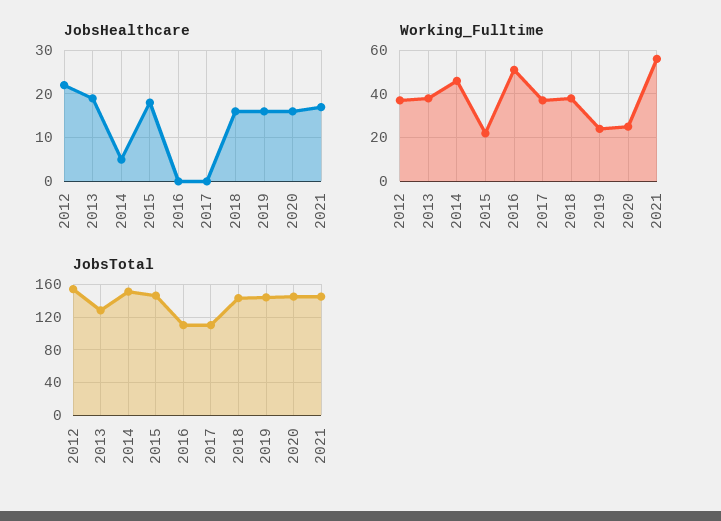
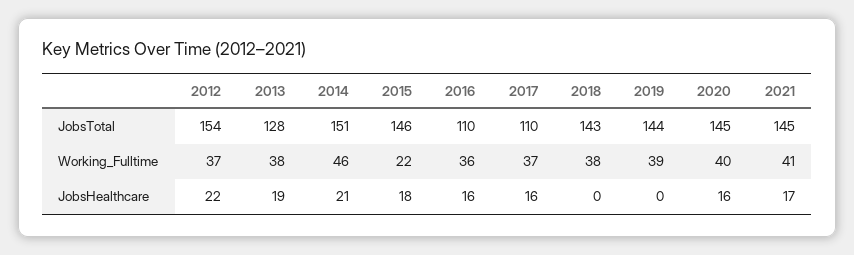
  {
    "JobsHealthcare": {
      "2012": 22,
      "2013": 19,
-     "2014": 5,
+     "2014": 21,
      "2015": 18,
-     "2016": 0,
+     "2016": 16,
-     "2017": 0,
+     "2017": 16,
-     "2018": 15,
+     "2018": 0,
-     "2019": 15,
+     "2019": 0,
      "2020": 16,
      "2021": 17
    },
    "Working_Fulltime": {
      "2012": 37,
      "2013": 38,
      "2014": 46,
      "2015": 22,
-     "2016": 50,
+     "2016": 36,
      "2017": 37,
      "2018": 38,
-     "2019": 25,
+     "2019": 39,
-     "2020": 25,
+     "2020": 40,
-     "2021": 55
+     "2021": 41
    },
    "JobsTotal": {
      "2012": 154,
      "2013": 128,
      "2014": 151,
      "2015": 146,
      "2016": 110,
      "2017": 110,
      "2018": 143,
      "2019": 144,
      "2020": 145,
      "2021": 145
    }
  }

